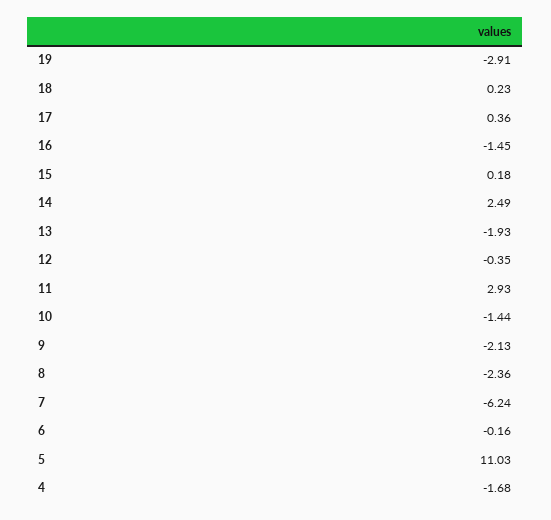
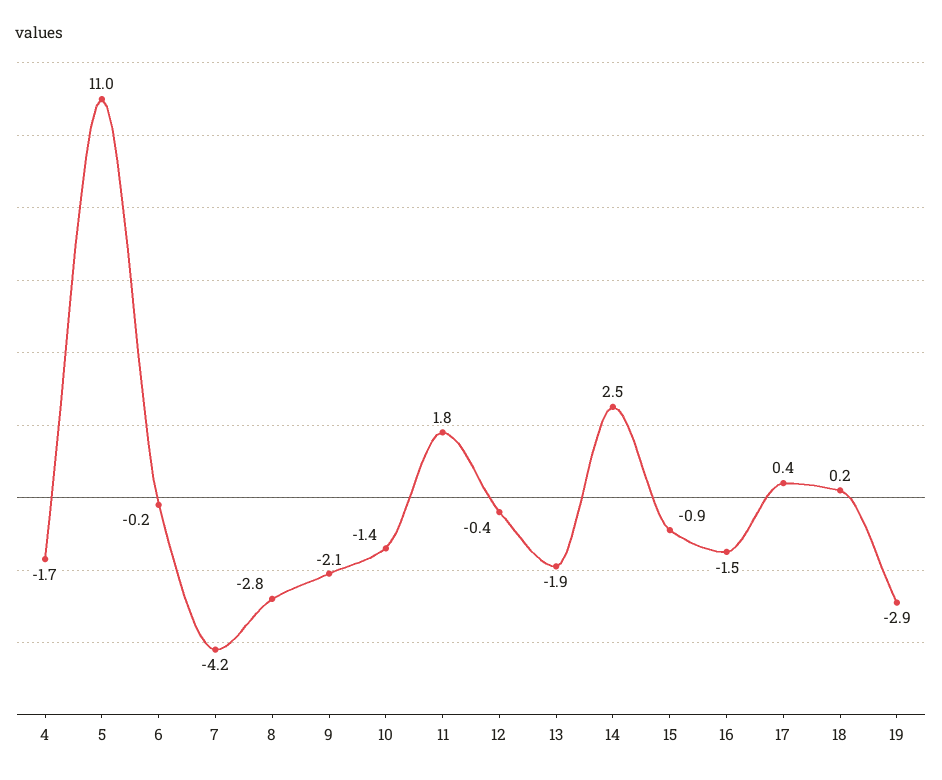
  {
    "19": -2.91,
    "18": 0.23,
    "17": 0.36,
    "16": -1.45,
-   "15": 0.18,
+   "15": -0.9,
    "14": 2.49,
    "13": -1.93,
    "12": -0.35,
-   "11": 2.93,
+   "11": 1.8,
    "10": -1.44,
    "9": -2.13,
-   "8": -2.36,
+   "8": -2.8,
-   "7": -6.24,
+   "7": -4.2,
    "6": -0.16,
    "5": 11.03,
    "4": -1.68
  }

